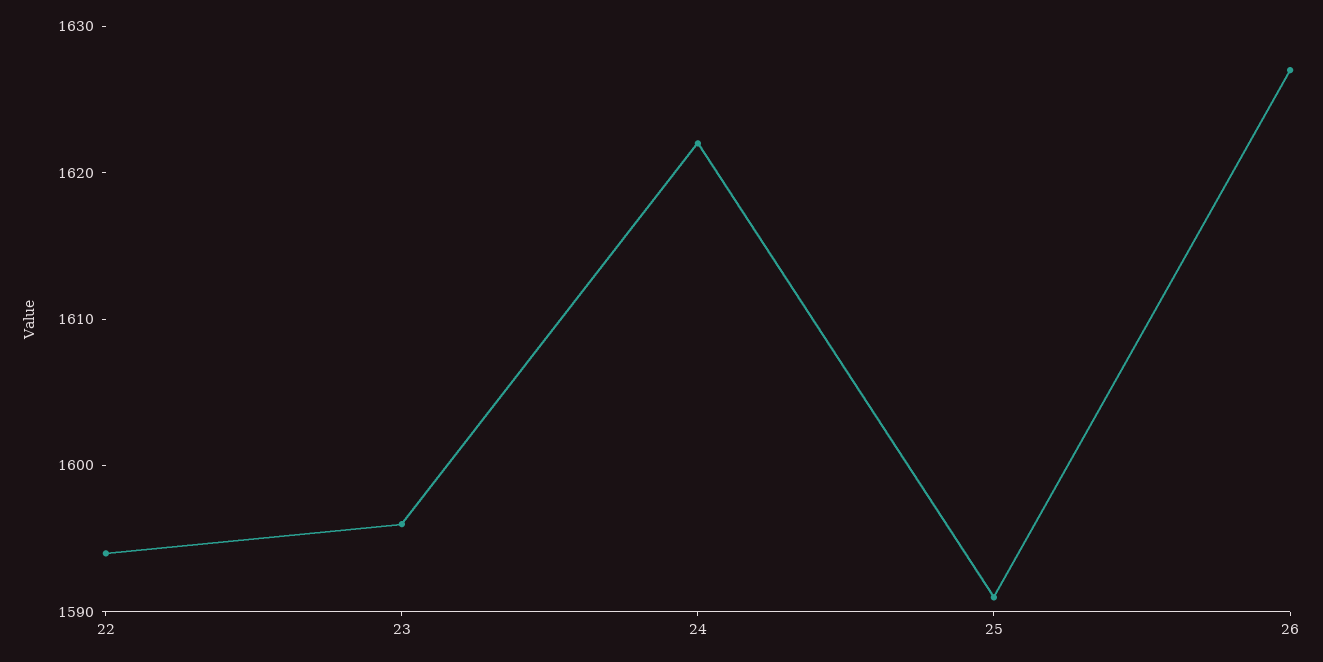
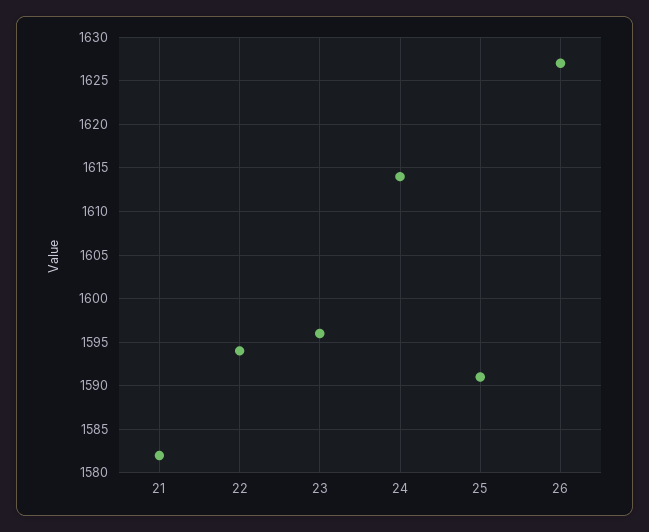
  {
    "22": 1594,
    "23": 1596,
-   "24": 1622,
+   "24": 1614,
    "25": 1591,
-   "26": 1627
+   "26": 1627,
+   "21": 1582
  }

